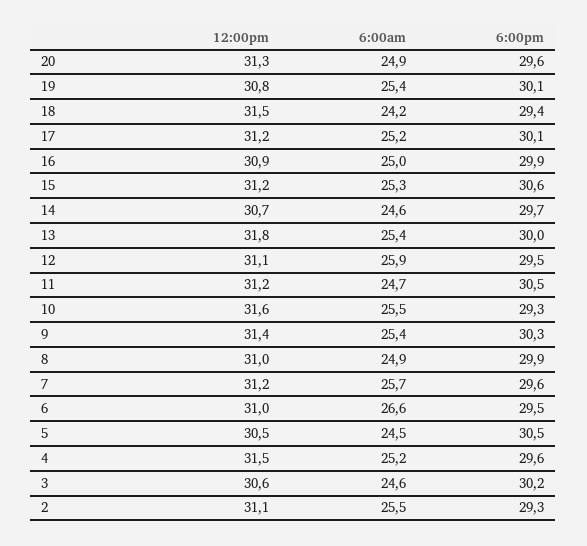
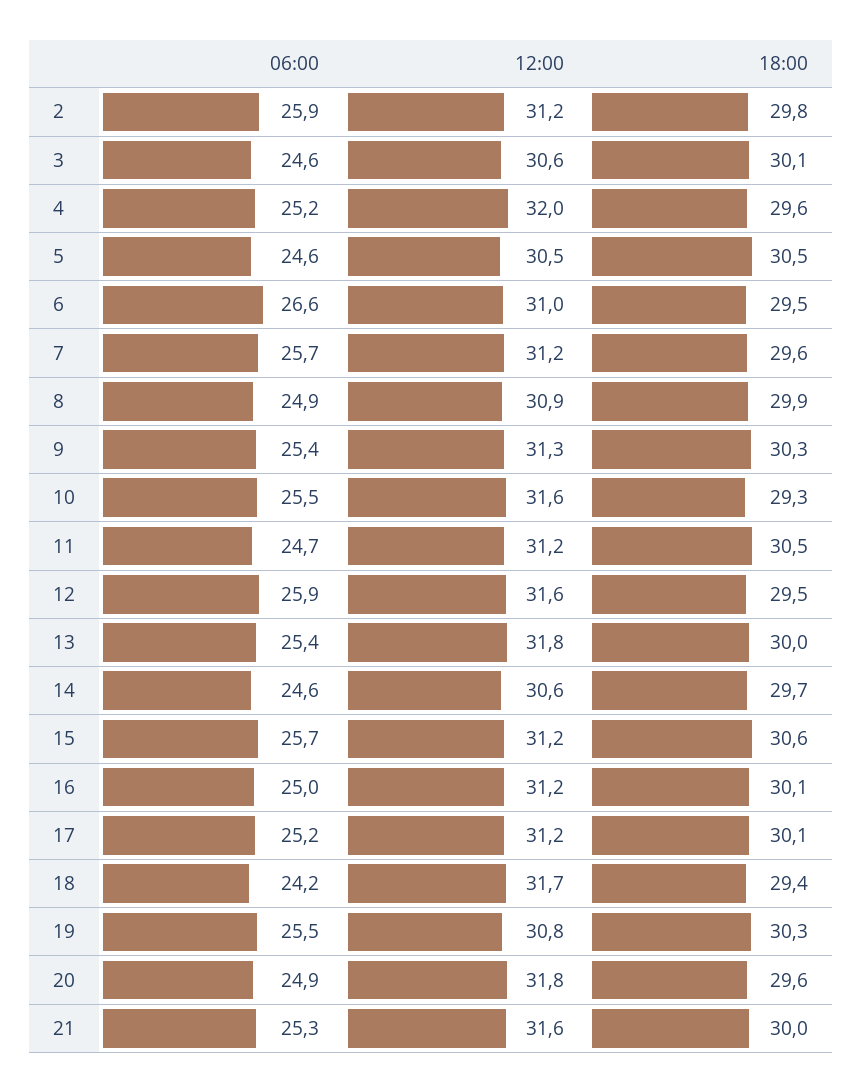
  {
    "12:00pm": {
-     "20": 31.3,
+     "20": 31.8,
      "19": 30.8,
-     "18": 31.5,
+     "18": 31.7,
      "17": 31.2,
-     "16": 30.9,
+     "16": 31.2,
      "15": 31.2,
-     "14": 30.7,
+     "14": 30.6,
      "13": 31.8,
-     "12": 31.1,
+     "12": 31.6,
      "11": 31.2,
      "10": 31.6,
-     "9": 31.4,
+     "9": 31.3,
-     "8": 31,
+     "8": 30.9,
      "7": 31.2,
      "6": 31,
      "5": 30.5,
-     "4": 31.5,
+     "4": 32,
      "3": 30.6,
-     "2": 31.1
+     "2": 31.2,
+     "21": 31.6
    },
    "6:00am": {
      "20": 24.9,
-     "19": 25.4,
+     "19": 25.5,
      "18": 24.2,
      "17": 25.2,
      "16": 25,
-     "15": 25.3,
+     "15": 25.7,
      "14": 24.6,
      "13": 25.4,
      "12": 25.9,
      "11": 24.7,
      "10": 25.5,
      "9": 25.4,
      "8": 24.9,
      "7": 25.7,
      "6": 26.6,
-     "5": 24.5,
+     "5": 24.6,
      "4": 25.2,
      "3": 24.6,
-     "2": 25.5
+     "2": 25.9,
+     "21": 25.3
    },
    "6:00pm": {
      "20": 29.6,
-     "19": 30.1,
+     "19": 30.3,
      "18": 29.4,
      "17": 30.1,
-     "16": 29.9,
+     "16": 30.1,
      "15": 30.6,
      "14": 29.7,
      "13": 30,
      "12": 29.5,
      "11": 30.5,
      "10": 29.3,
      "9": 30.3,
      "8": 29.9,
      "7": 29.6,
      "6": 29.5,
      "5": 30.5,
      "4": 29.6,
-     "3": 30.2,
+     "3": 30.1,
-     "2": 29.3
+     "2": 29.8,
+     "21": 30
    }
  }

